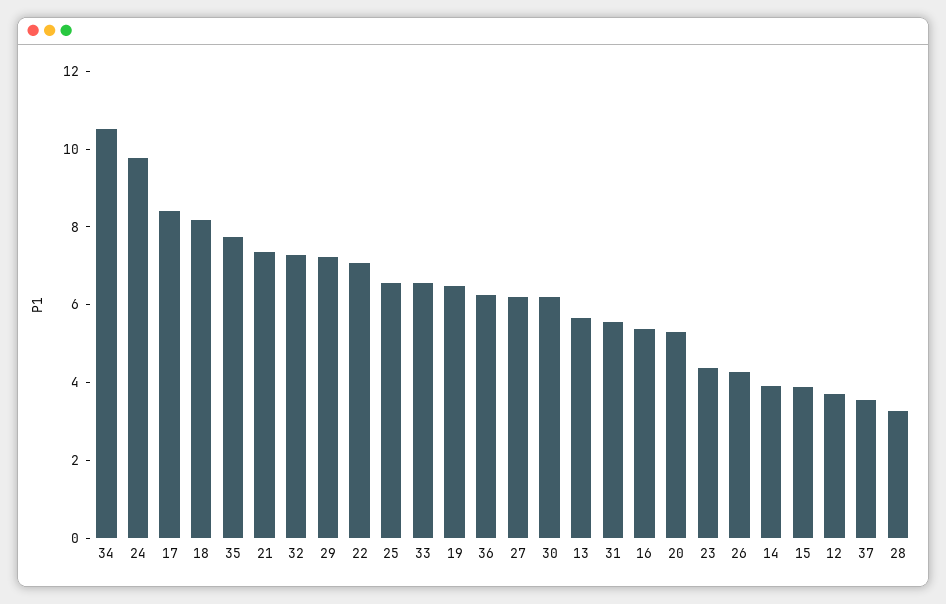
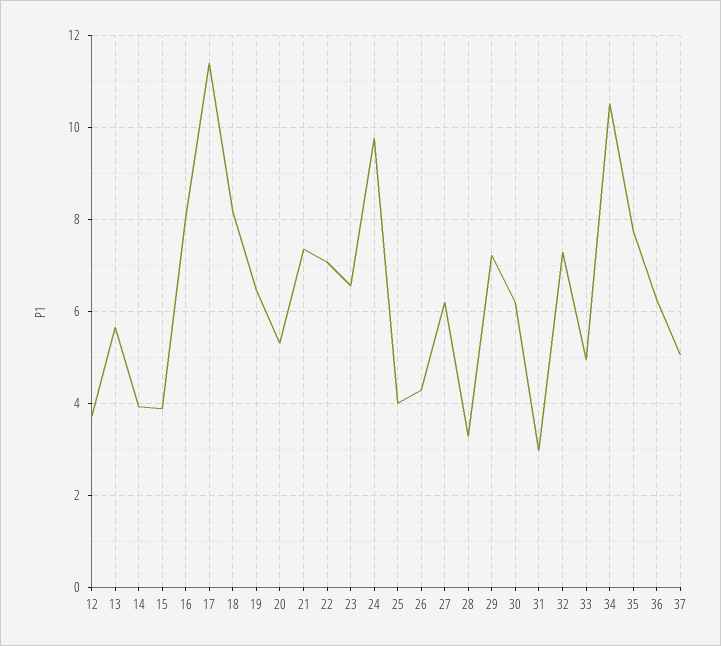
  {
    "34": 10.6,
    "24": 9.8,
-   "17": 8.5,
+   "17": 11.4,
    "18": 8.2,
    "35": 7.8,
    "21": 7.4,
    "32": 7.2,
    "29": 7.2,
    "22": 7,
-   "25": 6.5,
+   "25": 4,
-   "33": 6.5,
+   "33": 5,
    "19": 6.4,
    "36": 6.2,
    "27": 6.2,
    "30": 6.2,
    "13": 5.6,
-   "31": 5.5,
+   "31": 3,
-   "16": 5.5,
+   "16": 8,
    "20": 5.4,
-   "23": 4.5,
+   "23": 6.6,
    "26": 4.2,
    "14": 4,
    "15": 3.8,
    "12": 3.8,
-   "37": 3.5,
+   "37": 5,
    "28": 3.2
  }

